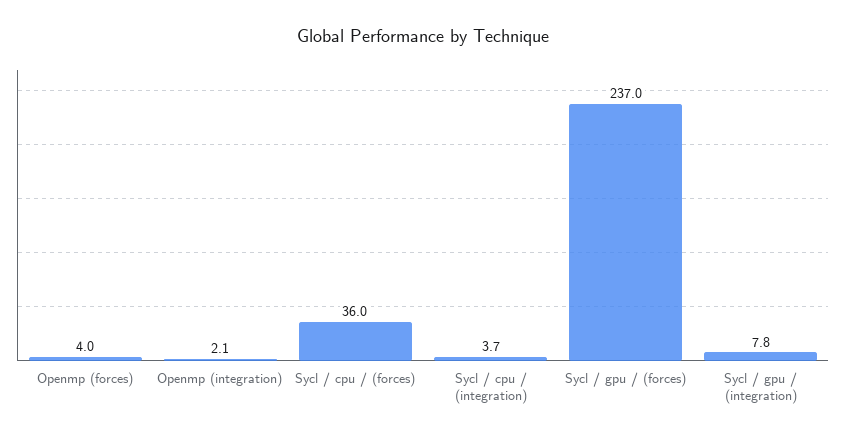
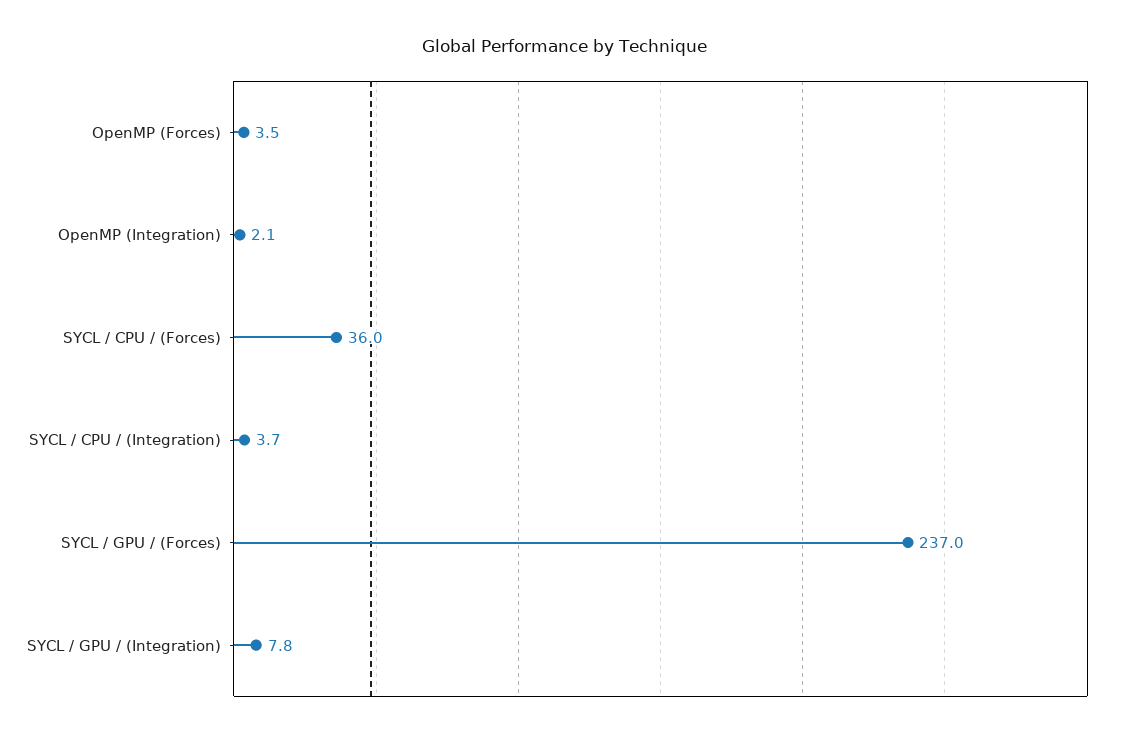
  {
-   "Openmp (forces)": 4,
+   "Openmp (forces)": 3.5,
    "Openmp (integration)": 2.1,
    "Sycl / cpu / (forces)": 36,
    "Sycl / cpu / (integration)": 3.7,
    "Sycl / gpu / (forces)": 237,
    "Sycl / gpu / (integration)": 7.8
  }

